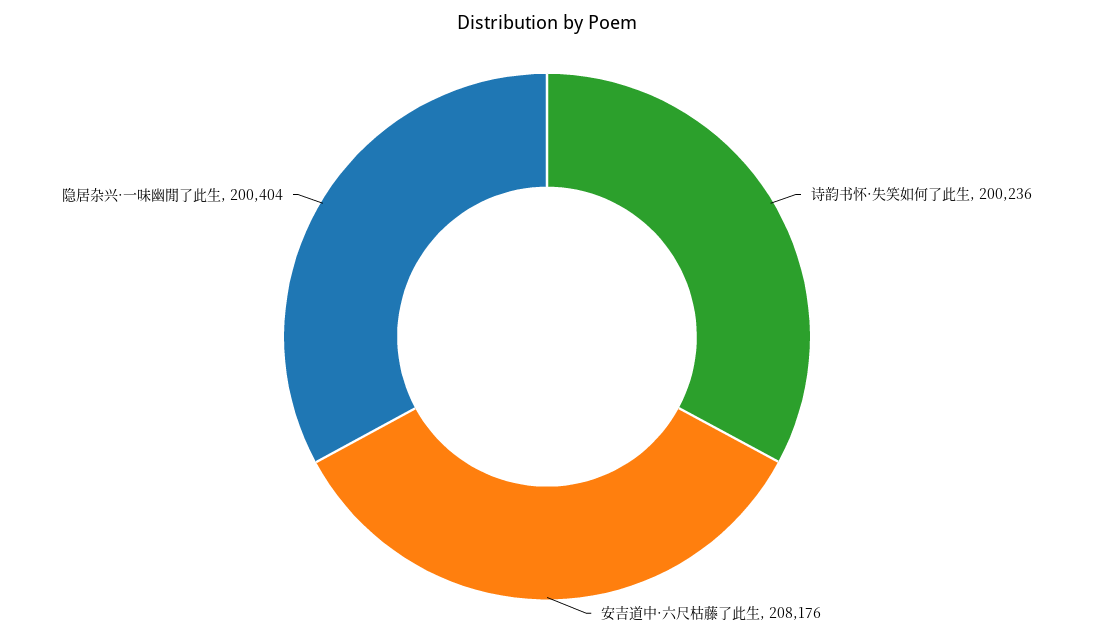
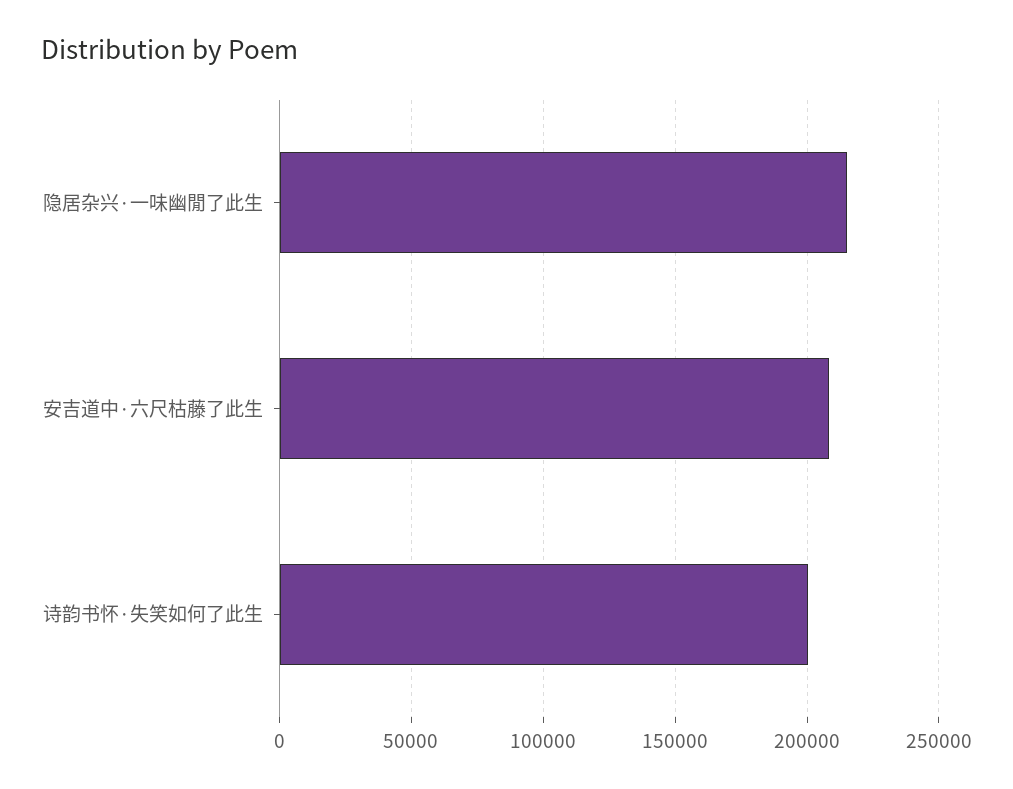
  {
    "诗韵书怀·失笑如何了此生": 200236,
    "安吉道中·六尺枯藤了此生": 208176,
-   "隐居杂兴·一味幽閒了此生": 200404
+   "隐居杂兴·一味幽閒了此生": 215000
  }

